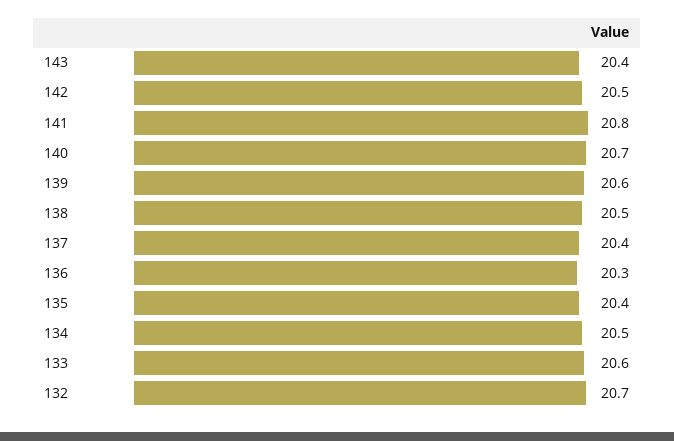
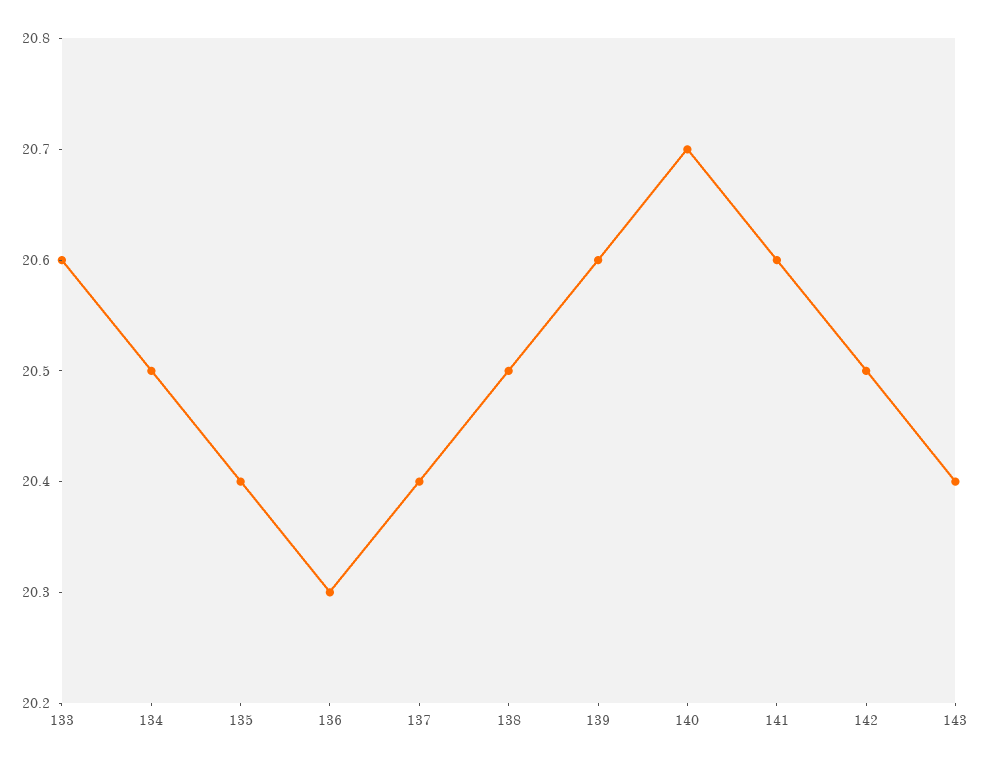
  {
    "143": 20.4,
    "142": 20.5,
-   "141": 20.8,
+   "141": 20.6,
    "140": 20.7,
    "139": 20.6,
    "138": 20.5,
    "137": 20.4,
    "136": 20.3,
    "135": 20.4,
    "134": 20.5,
-   "133": 20.6,
+   "133": 20.6
-   "132": 20.7
  }

